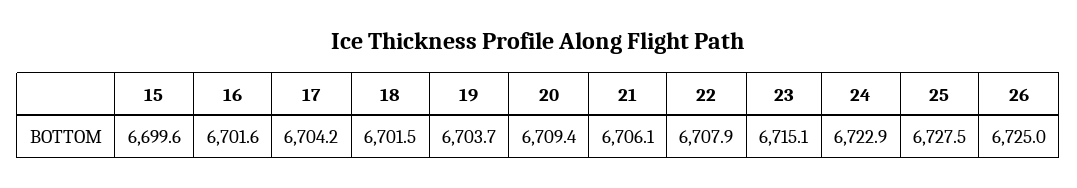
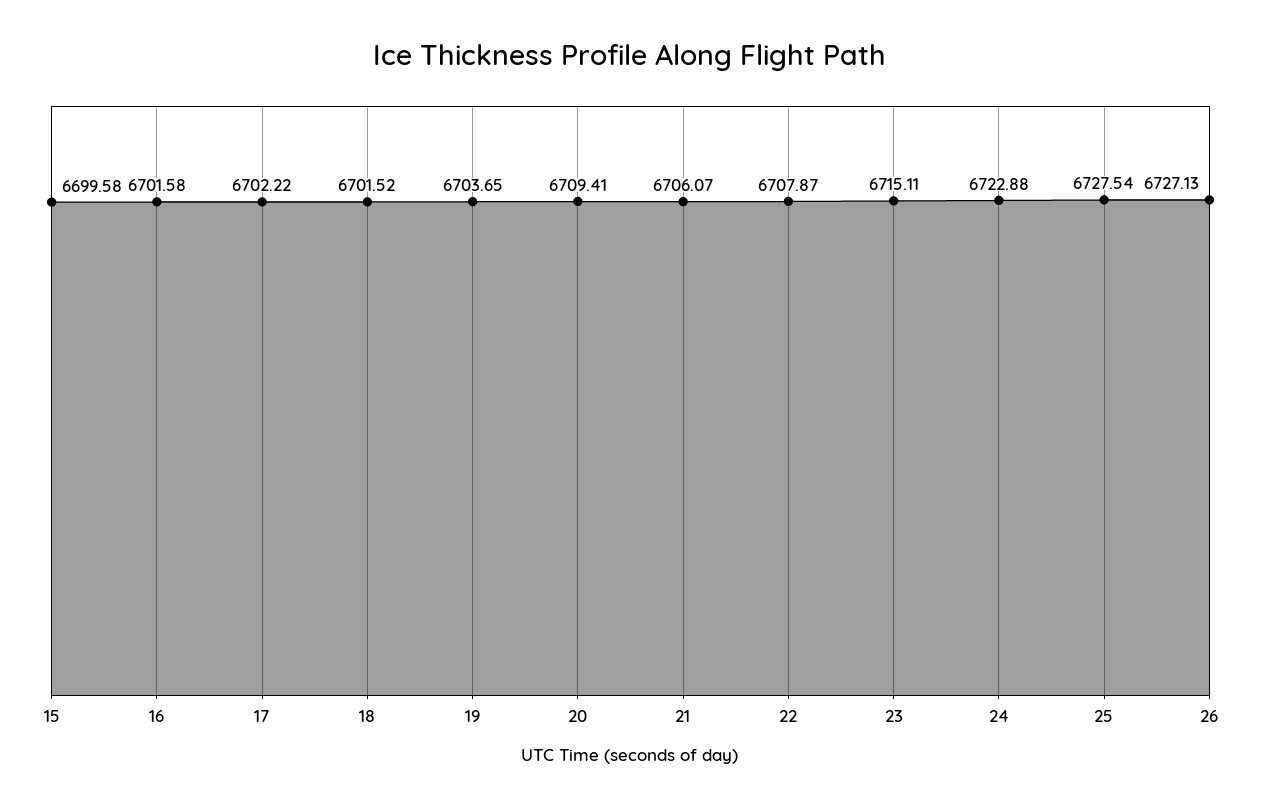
  {
    "15": 6699.58,
    "16": 6701.58,
-   "17": 6704.2,
+   "17": 6702.22,
    "18": 6701.52,
    "19": 6703.65,
    "20": 6709.41,
    "21": 6706.07,
    "22": 6707.87,
    "23": 6715.11,
    "24": 6722.88,
    "25": 6727.54,
-   "26": 6725
+   "26": 6727.13
  }

